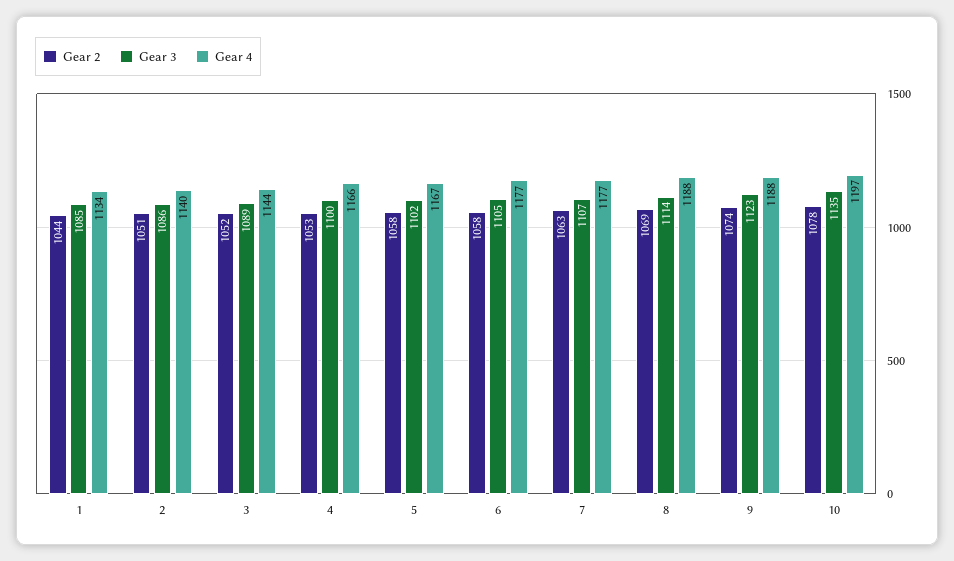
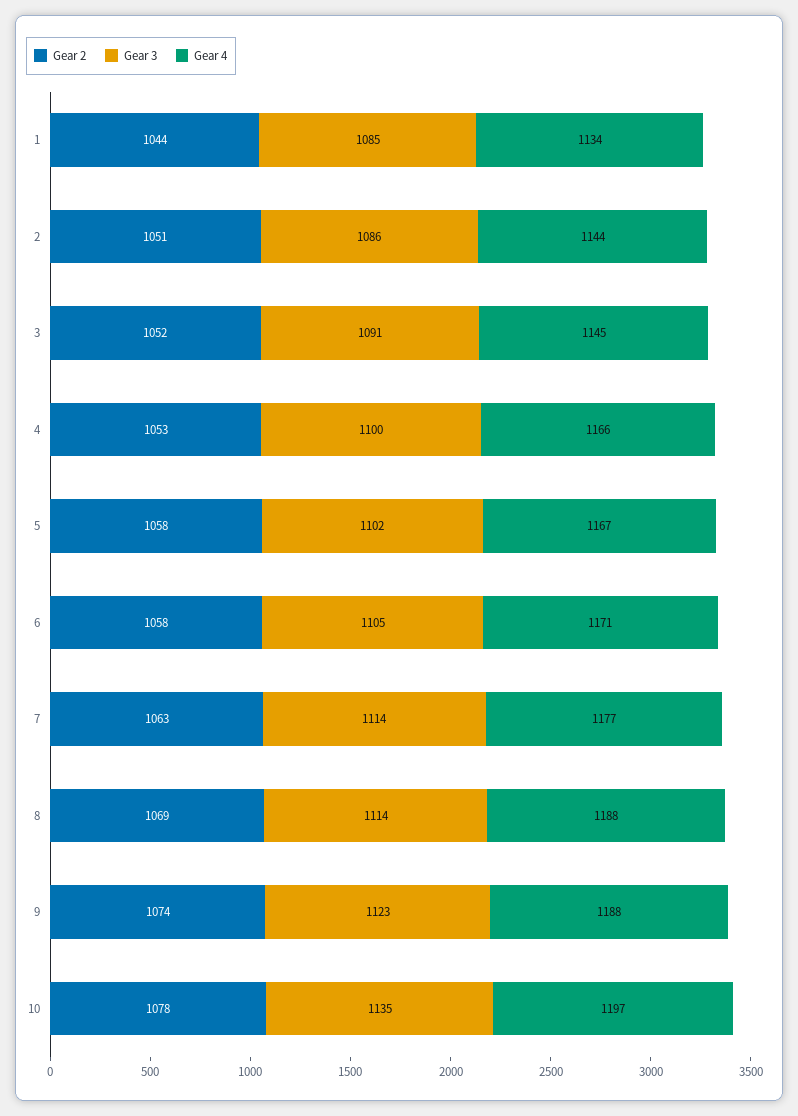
  {
    "Gear 2": {
      "1": 1044,
      "2": 1051,
      "3": 1052,
      "4": 1053,
      "5": 1058,
      "6": 1058,
      "7": 1063,
      "8": 1069,
      "9": 1074,
      "10": 1078
    },
    "Gear 3": {
      "1": 1085,
      "2": 1086,
-     "3": 1089,
+     "3": 1091,
      "4": 1100,
      "5": 1102,
      "6": 1105,
-     "7": 1107,
+     "7": 1114,
      "8": 1114,
      "9": 1123,
      "10": 1135
    },
    "Gear 4": {
      "1": 1134,
-     "2": 1140,
+     "2": 1144,
-     "3": 1144,
+     "3": 1145,
      "4": 1166,
      "5": 1167,
-     "6": 1177,
+     "6": 1171,
      "7": 1177,
      "8": 1188,
      "9": 1188,
      "10": 1197
    }
  }

